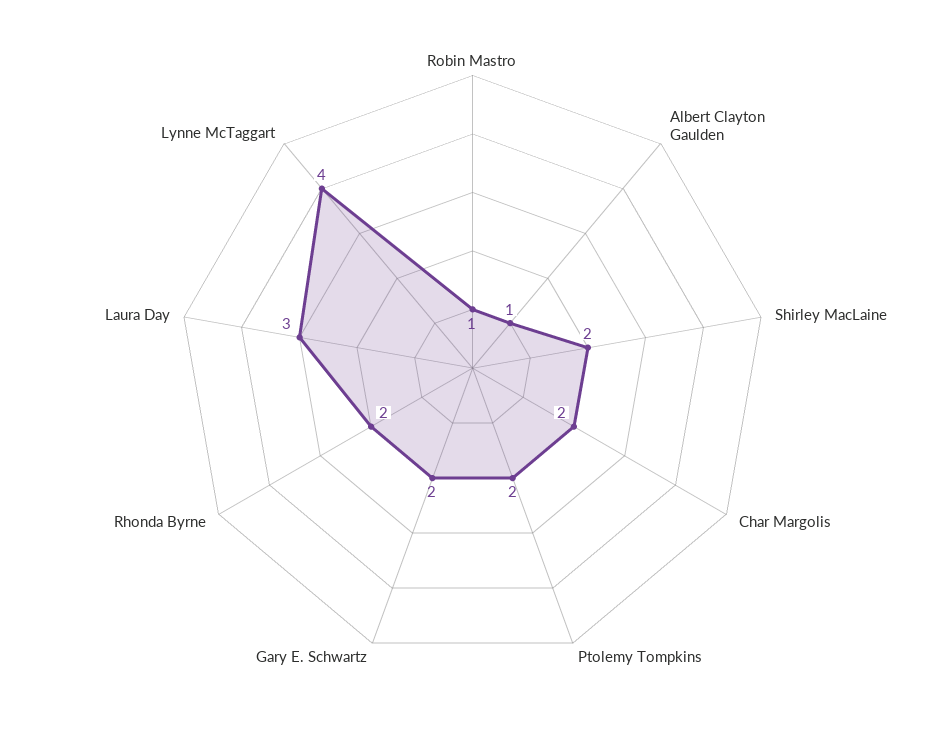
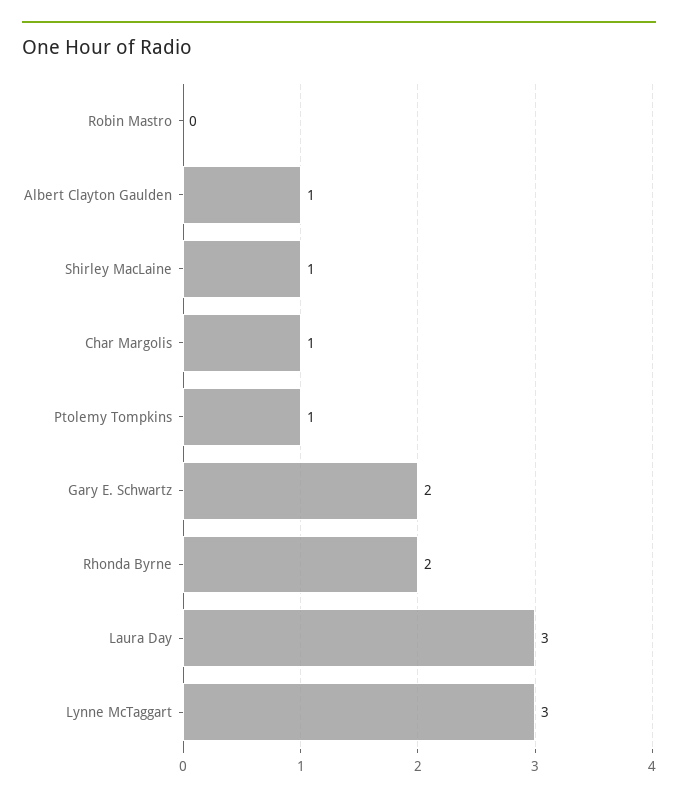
  {
-   "Robin Mastro": 1,
+   "Robin Mastro": 0,
    "Albert Clayton Gaulden": 1,
-   "Shirley MacLaine": 2,
+   "Shirley MacLaine": 1,
-   "Char Margolis": 2,
+   "Char Margolis": 1,
-   "Ptolemy Tompkins": 2,
+   "Ptolemy Tompkins": 1,
    "Gary E. Schwartz": 2,
    "Rhonda Byrne": 2,
    "Laura Day": 3,
-   "Lynne McTaggart": 4
+   "Lynne McTaggart": 3
  }

